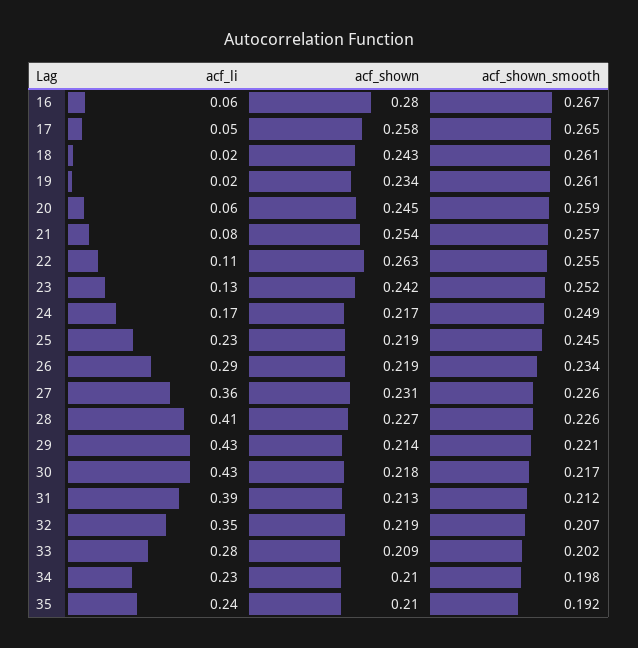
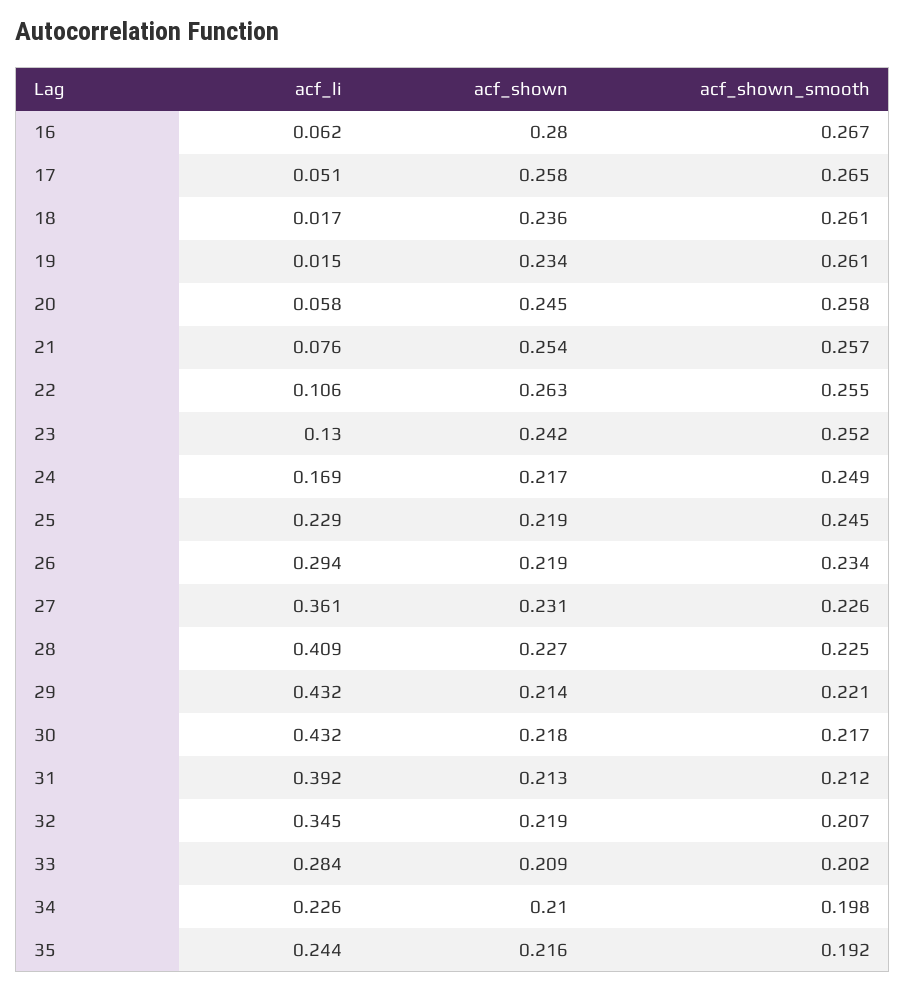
  {
    "acf_li": {
      "16": 0.062,
      "17": 0.051,
      "18": 0.017,
      "19": 0.015,
      "20": 0.058,
      "21": 0.076,
      "22": 0.106,
      "23": 0.13,
      "24": 0.169,
      "25": 0.229,
      "26": 0.294,
      "27": 0.361,
      "28": 0.409,
      "29": 0.432,
      "30": 0.432,
      "31": 0.392,
      "32": 0.345,
      "33": 0.284,
      "34": 0.226,
      "35": 0.244
    },
    "acf_shown": {
      "16": 0.28,
      "17": 0.258,
-     "18": 0.243,
+     "18": 0.236,
      "19": 0.234,
      "20": 0.245,
      "21": 0.254,
      "22": 0.263,
      "23": 0.242,
      "24": 0.217,
      "25": 0.219,
      "26": 0.219,
      "27": 0.231,
      "28": 0.227,
      "29": 0.214,
      "30": 0.218,
      "31": 0.213,
      "32": 0.219,
      "33": 0.209,
      "34": 0.21,
-     "35": 0.21
+     "35": 0.216
    },
    "acf_shown_smooth": {
      "16": 0.267,
      "17": 0.265,
      "18": 0.261,
      "19": 0.261,
-     "20": 0.259,
+     "20": 0.258,
      "21": 0.257,
      "22": 0.255,
      "23": 0.252,
      "24": 0.249,
      "25": 0.245,
      "26": 0.234,
      "27": 0.226,
-     "28": 0.226,
+     "28": 0.225,
      "29": 0.221,
      "30": 0.217,
      "31": 0.212,
      "32": 0.207,
      "33": 0.202,
      "34": 0.198,
      "35": 0.192
    }
  }

